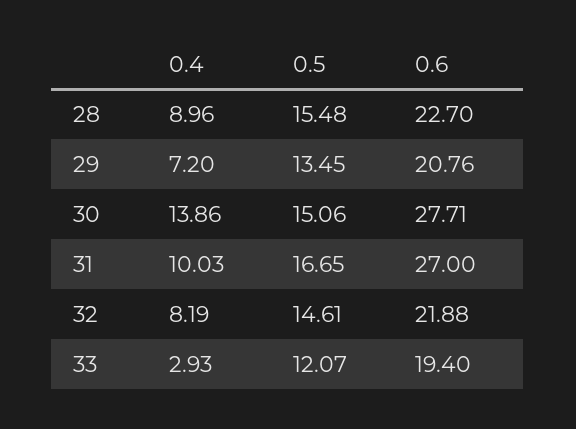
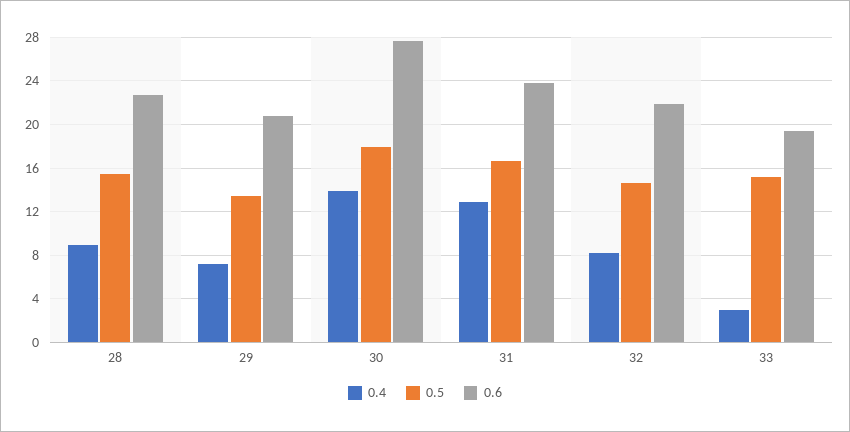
  {
    "0.4": {
      "28": 8.96,
      "29": 7.2,
      "30": 13.86,
-     "31": 10.03,
+     "31": 13,
      "32": 8.19,
      "33": 2.93
    },
    "0.5": {
      "28": 15.48,
      "29": 13.45,
-     "30": 15.06,
+     "30": 18,
      "31": 16.65,
      "32": 14.61,
-     "33": 12.07
+     "33": 15
    },
    "0.6": {
      "28": 22.7,
      "29": 20.76,
      "30": 27.71,
-     "31": 27,
+     "31": 24,
      "32": 21.88,
      "33": 19.4
    }
  }

